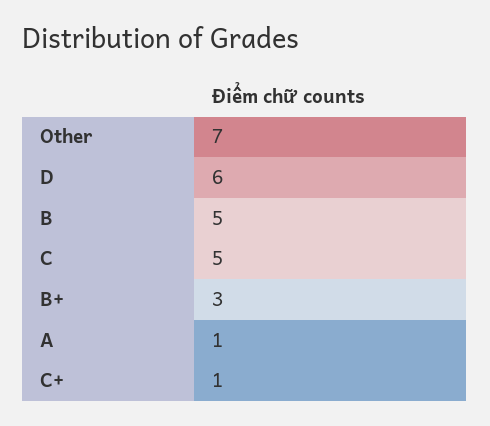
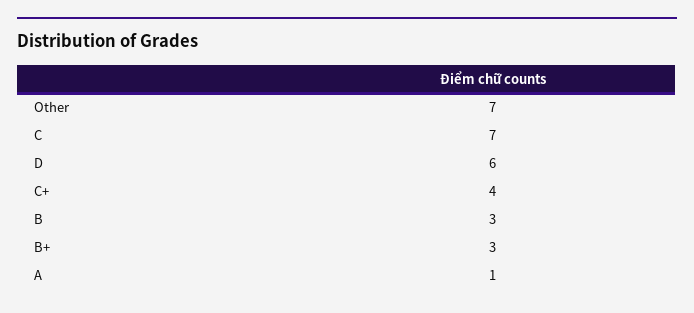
  {
    "Other": 7,
    "D": 6,
-   "B": 5,
+   "B": 3,
-   "C": 5,
+   "C": 7,
    "B+": 3,
    "A": 1,
-   "C+": 1
+   "C+": 4
  }

